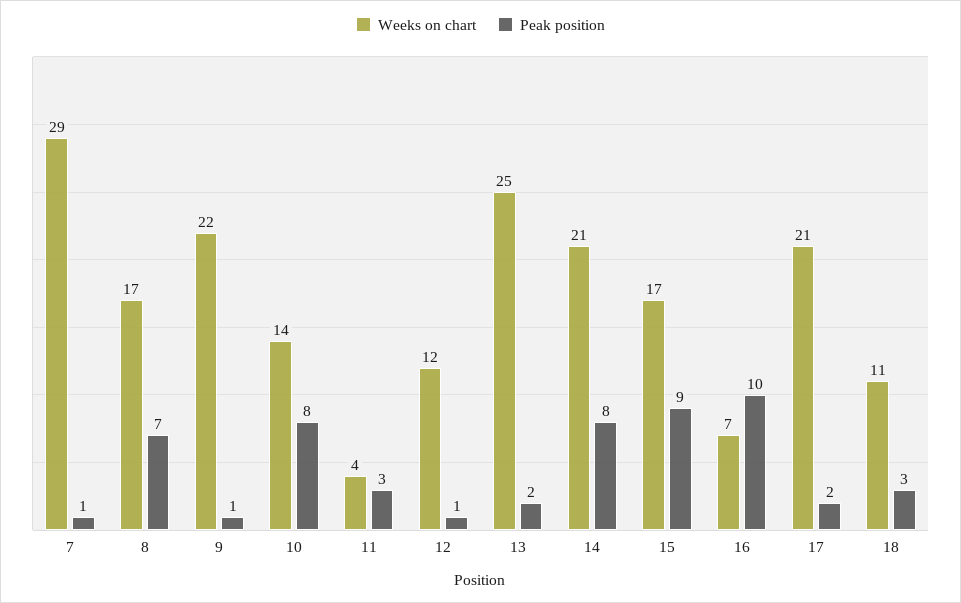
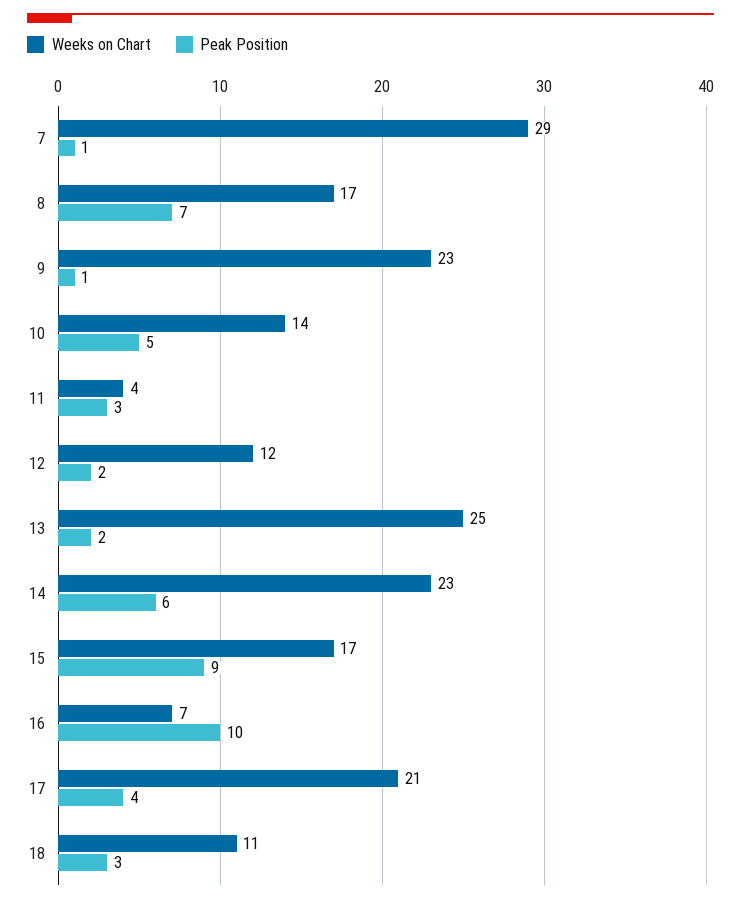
  {
    "Weeks on chart": {
      "7": 29,
      "8": 17,
-     "9": 22,
+     "9": 23,
      "10": 14,
      "11": 4,
      "12": 12,
      "13": 25,
-     "14": 21,
+     "14": 23,
      "15": 17,
      "16": 7,
      "17": 21,
      "18": 11
    },
    "Peak position": {
      "7": 1,
      "8": 7,
      "9": 1,
-     "10": 8,
+     "10": 5,
      "11": 3,
-     "12": 1,
+     "12": 2,
      "13": 2,
-     "14": 8,
+     "14": 6,
      "15": 9,
      "16": 10,
-     "17": 2,
+     "17": 4,
      "18": 3
    }
  }

